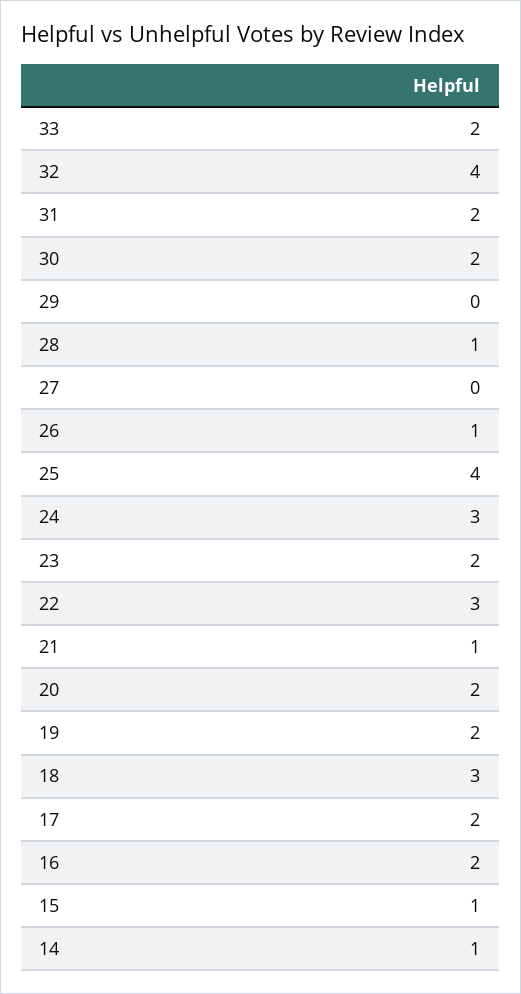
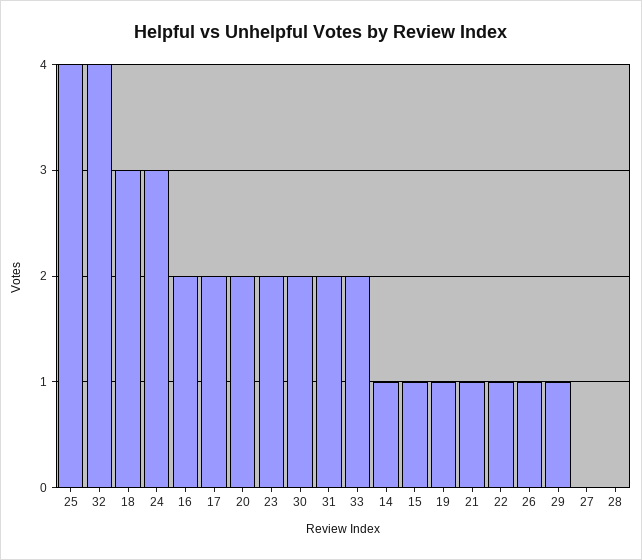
  {
    "33": 2,
    "32": 4,
    "31": 2,
    "30": 2,
-   "29": 0,
+   "29": 1,
-   "28": 1,
+   "28": 0,
    "27": 0,
    "26": 1,
    "25": 4,
    "24": 3,
    "23": 2,
-   "22": 3,
+   "22": 1,
    "21": 1,
    "20": 2,
-   "19": 2,
+   "19": 1,
    "18": 3,
    "17": 2,
    "16": 2,
    "15": 1,
    "14": 1
  }

